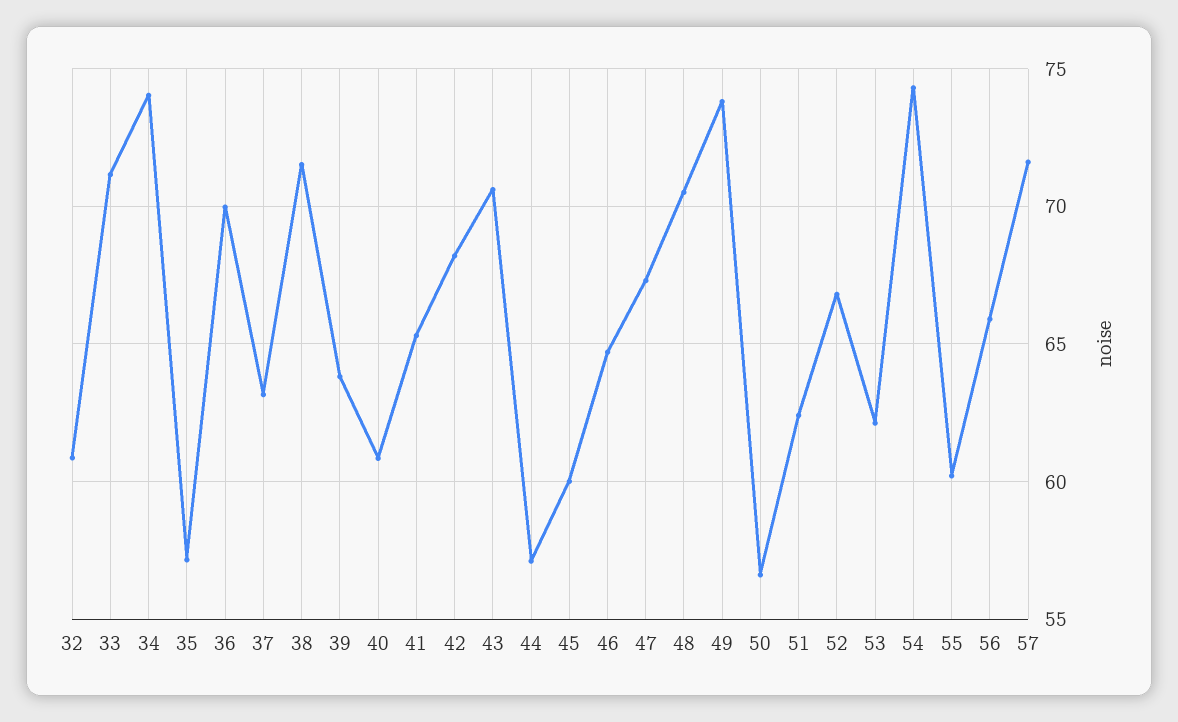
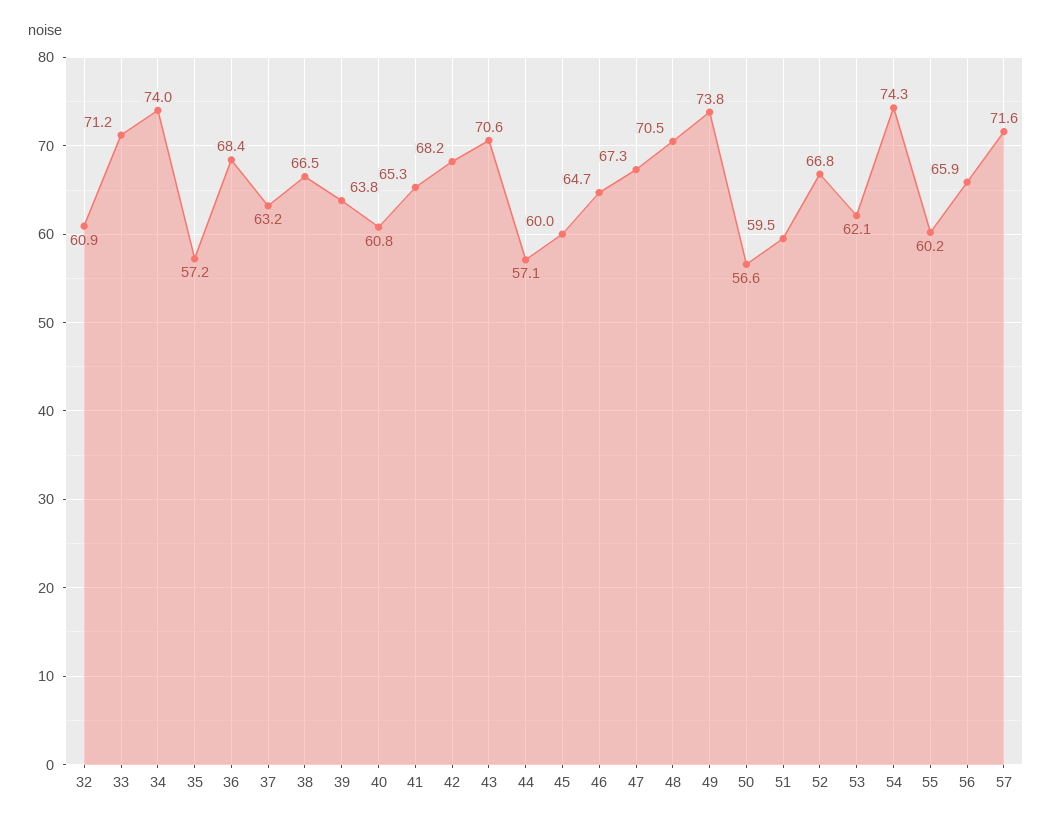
  {
    "32": 60.9,
    "33": 71.2,
    "34": 74,
    "35": 57.2,
-   "36": 70,
+   "36": 68.4,
    "37": 63.2,
-   "38": 71.5,
+   "38": 66.5,
    "39": 63.8,
    "40": 60.8,
    "41": 65.3,
    "42": 68.2,
    "43": 70.6,
    "44": 57.1,
    "45": 60,
    "46": 64.7,
    "47": 67.3,
    "48": 70.5,
    "49": 73.8,
    "50": 56.6,
-   "51": 62.5,
+   "51": 59.5,
    "52": 66.8,
    "53": 62.1,
    "54": 74.3,
    "55": 60.2,
    "56": 65.9,
    "57": 71.6
  }

